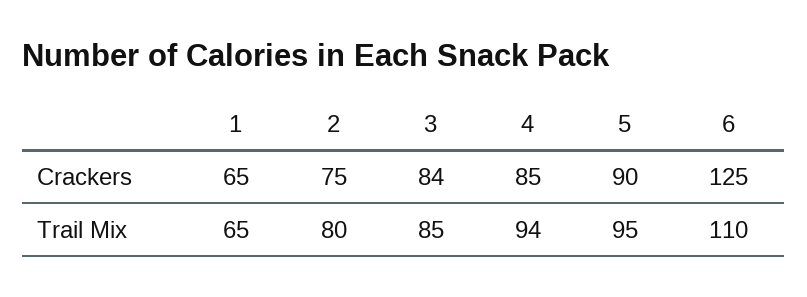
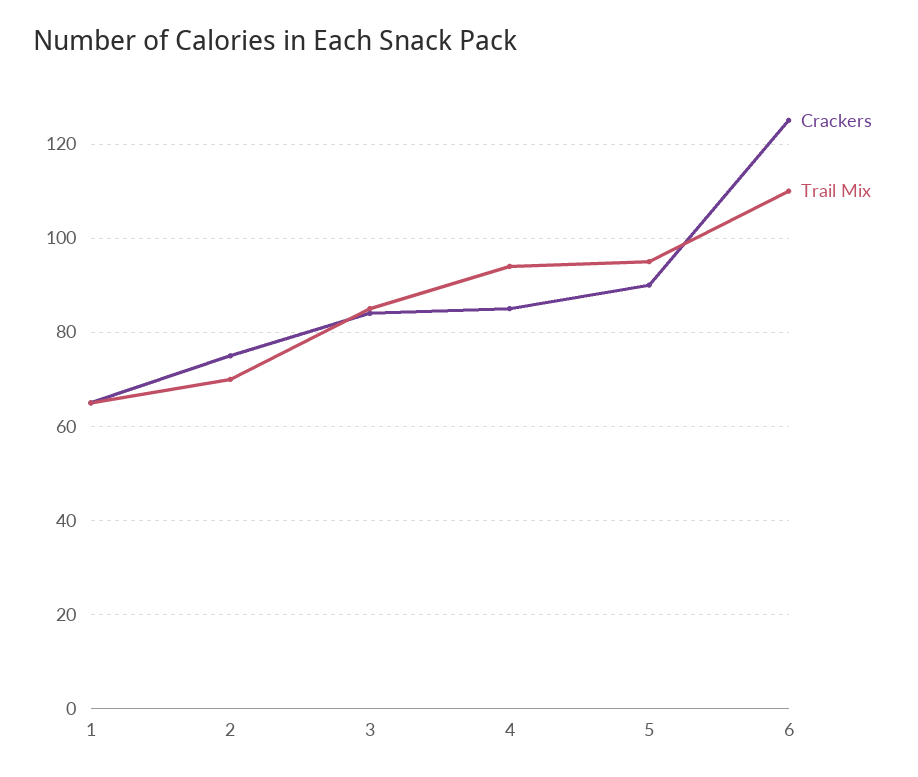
  {
    "Crackers": {
      "1": 65,
      "2": 75,
      "3": 84,
      "4": 85,
      "5": 90,
      "6": 125
    },
    "Trail Mix": {
      "1": 65,
-     "2": 80,
+     "2": 70,
      "3": 85,
      "4": 94,
      "5": 95,
      "6": 110
    }
  }

